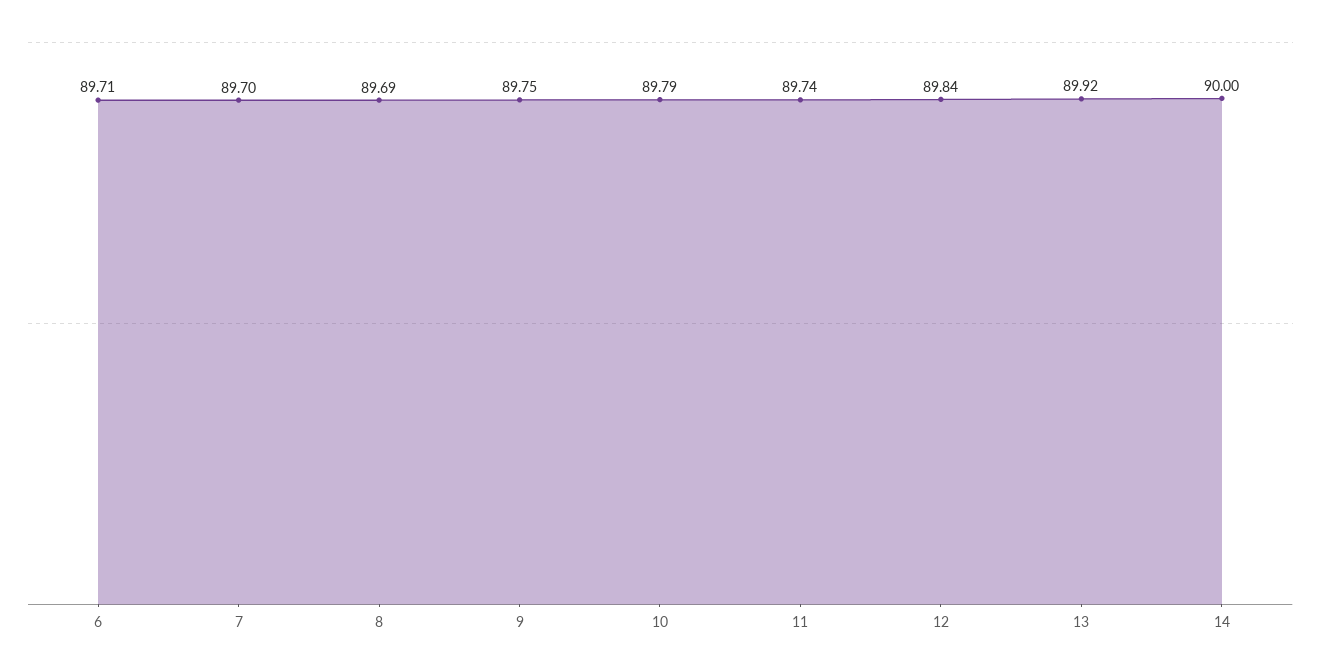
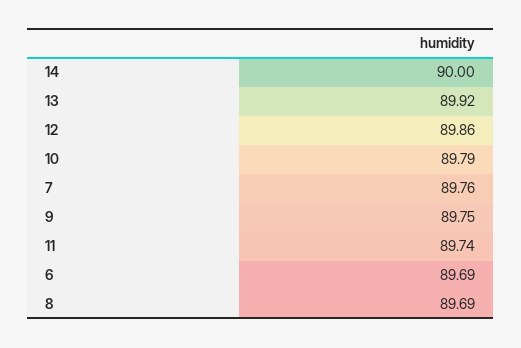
  {
-   "6": 89.71,
+   "6": 89.69,
-   "7": 89.7,
+   "7": 89.76,
    "8": 89.69,
    "9": 89.75,
    "10": 89.79,
    "11": 89.74,
-   "12": 89.84,
+   "12": 89.86,
    "13": 89.92,
    "14": 90
  }

